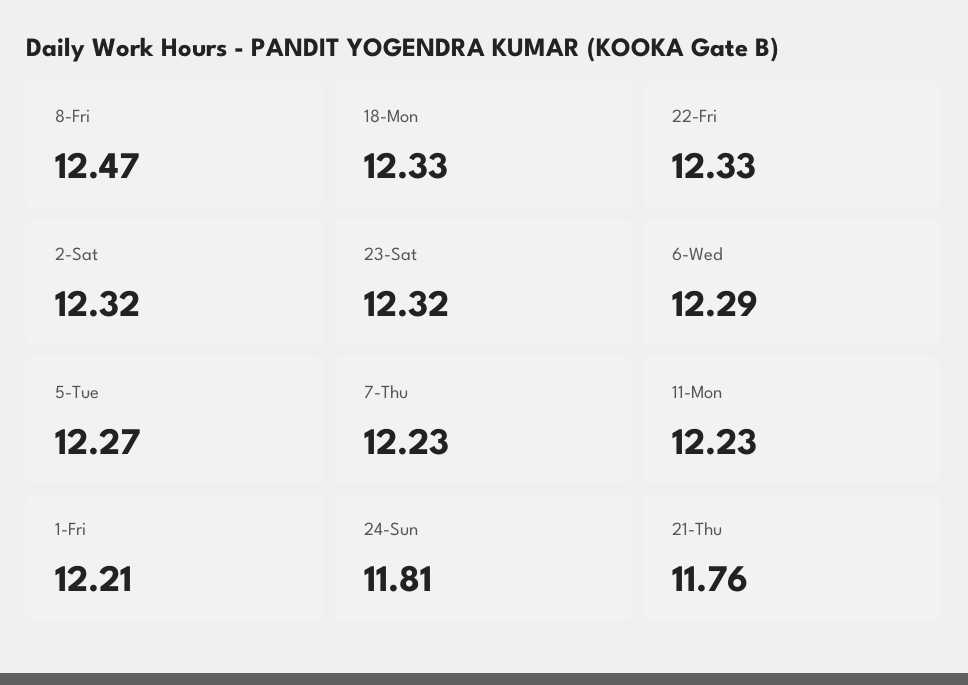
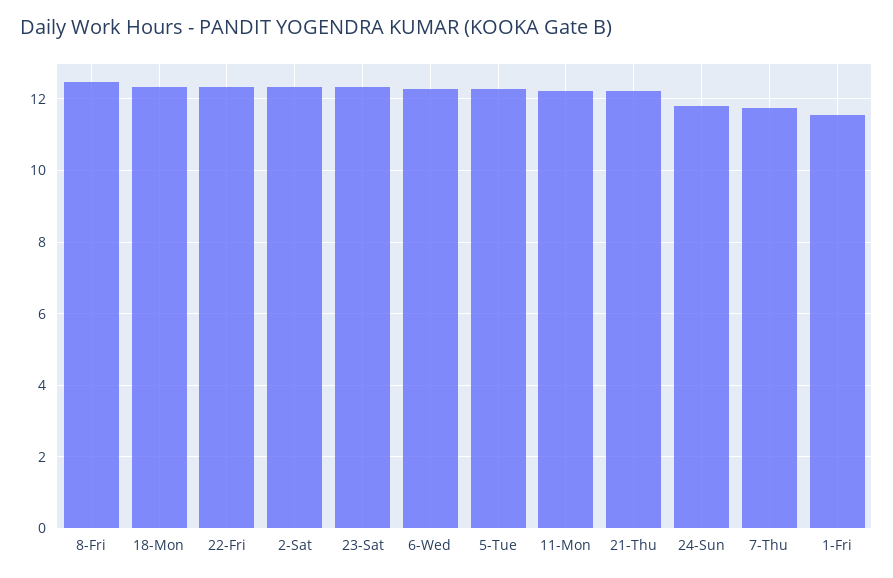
  {
    "8-Fri": 12.47,
    "18-Mon": 12.33,
    "22-Fri": 12.33,
    "2-Sat": 12.32,
    "23-Sat": 12.32,
    "6-Wed": 12.29,
    "5-Tue": 12.27,
-   "7-Thu": 12.23,
+   "7-Thu": 11.8,
    "11-Mon": 12.23,
-   "1-Fri": 12.21,
+   "1-Fri": 11.6,
    "24-Sun": 11.81,
-   "21-Thu": 11.76
+   "21-Thu": 12.2
  }

